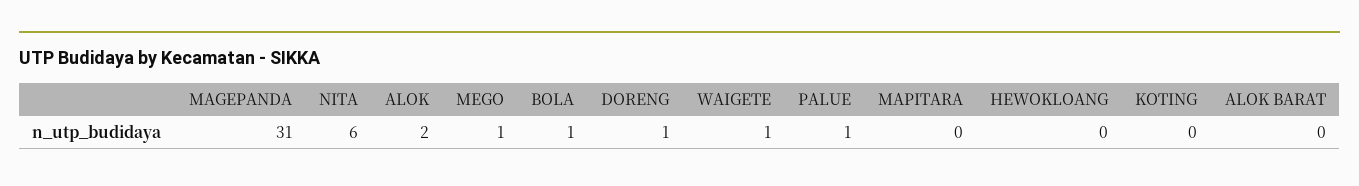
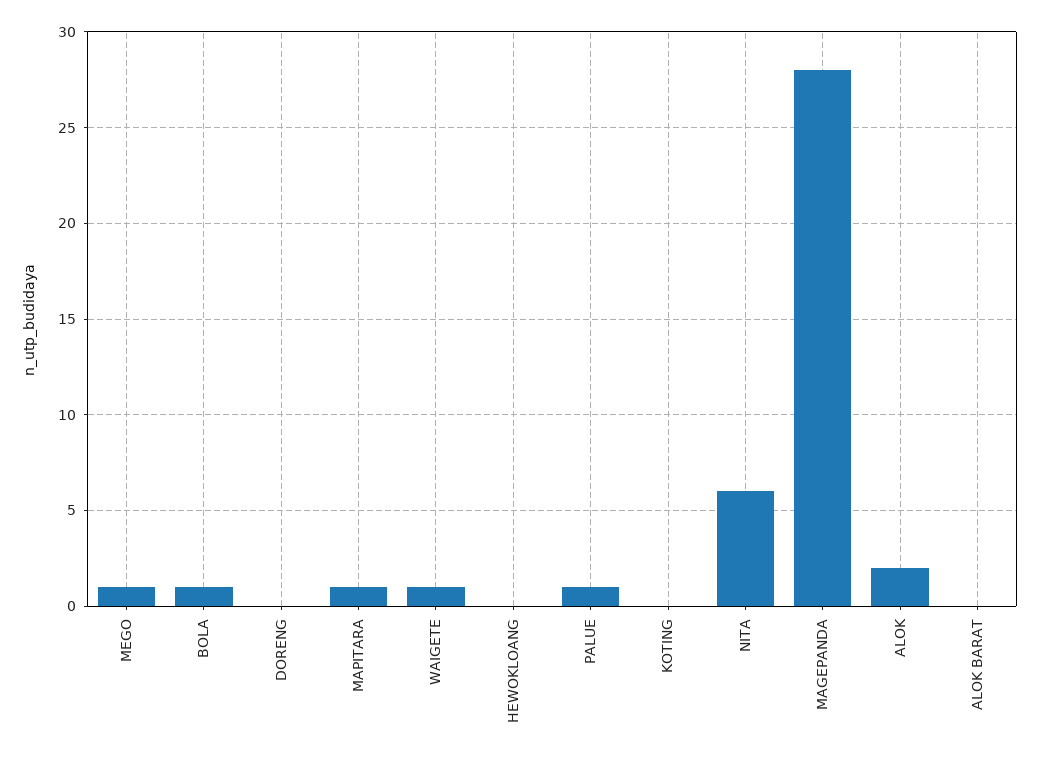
  {
-   "MAGEPANDA": 31,
+   "MAGEPANDA": 28,
    "NITA": 6,
    "ALOK": 2,
    "MEGO": 1,
    "BOLA": 1,
-   "DORENG": 1,
+   "DORENG": 0,
    "WAIGETE": 1,
    "PALUE": 1,
-   "MAPITARA": 0,
+   "MAPITARA": 1,
    "HEWOKLOANG": 0,
    "KOTING": 0,
    "ALOK BARAT": 0
  }

